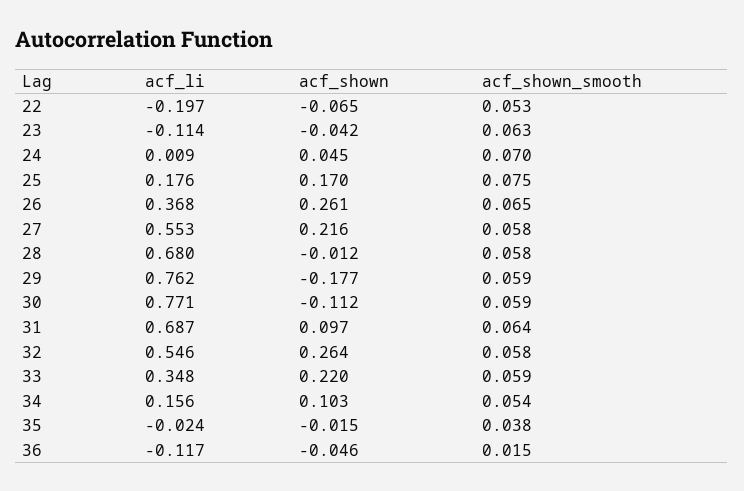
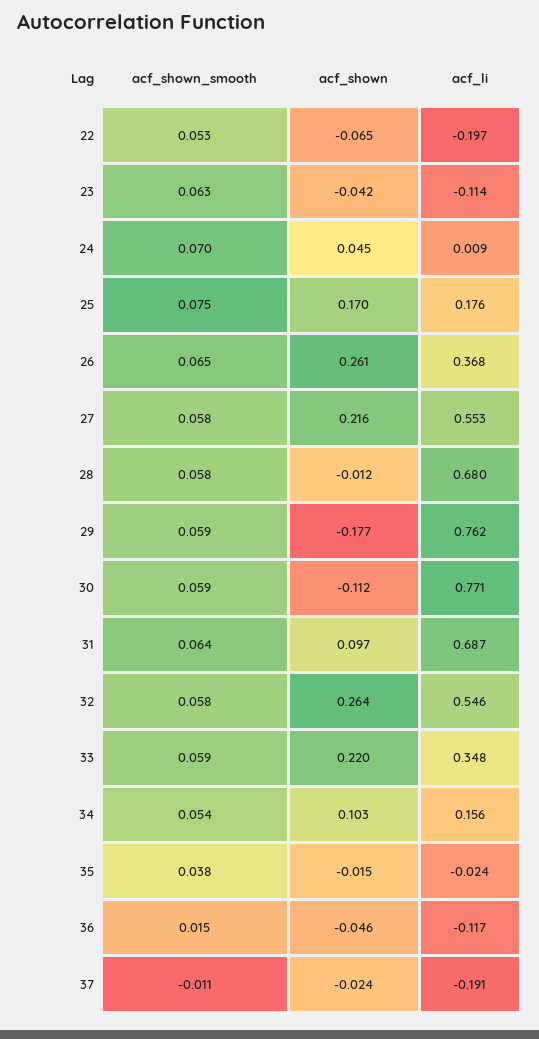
  {
    "acf_li": {
      "22": -0.197,
      "23": -0.114,
      "24": 0.009,
      "25": 0.176,
      "26": 0.368,
      "27": 0.553,
      "28": 0.68,
      "29": 0.762,
      "30": 0.771,
      "31": 0.687,
      "32": 0.546,
      "33": 0.348,
      "34": 0.156,
      "35": -0.024,
-     "36": -0.117
+     "36": -0.117,
+     "37": -0.191
    },
    "acf_shown": {
      "22": -0.065,
      "23": -0.042,
      "24": 0.045,
      "25": 0.17,
      "26": 0.261,
      "27": 0.216,
      "28": -0.012,
      "29": -0.177,
      "30": -0.112,
      "31": 0.097,
      "32": 0.264,
      "33": 0.22,
      "34": 0.103,
      "35": -0.015,
-     "36": -0.046
+     "36": -0.046,
+     "37": -0.024
    },
    "acf_shown_smooth": {
      "22": 0.053,
      "23": 0.063,
      "24": 0.07,
      "25": 0.075,
      "26": 0.065,
      "27": 0.058,
      "28": 0.058,
      "29": 0.059,
      "30": 0.059,
      "31": 0.064,
      "32": 0.058,
      "33": 0.059,
      "34": 0.054,
      "35": 0.038,
-     "36": 0.015
+     "36": 0.015,
+     "37": -0.011
    }
  }

